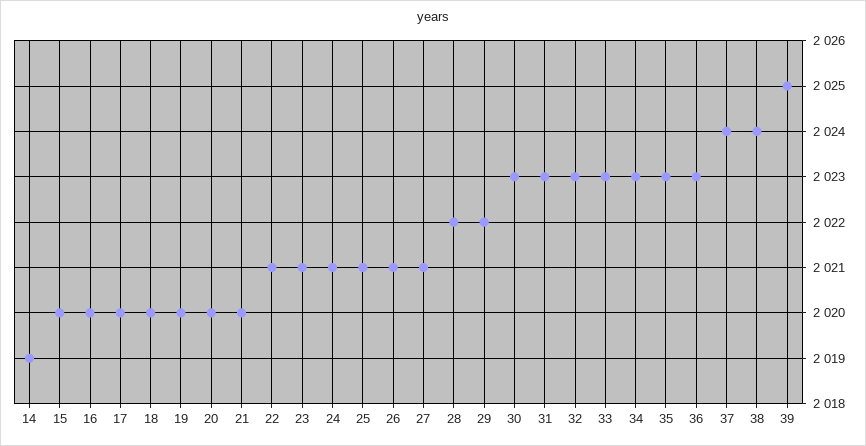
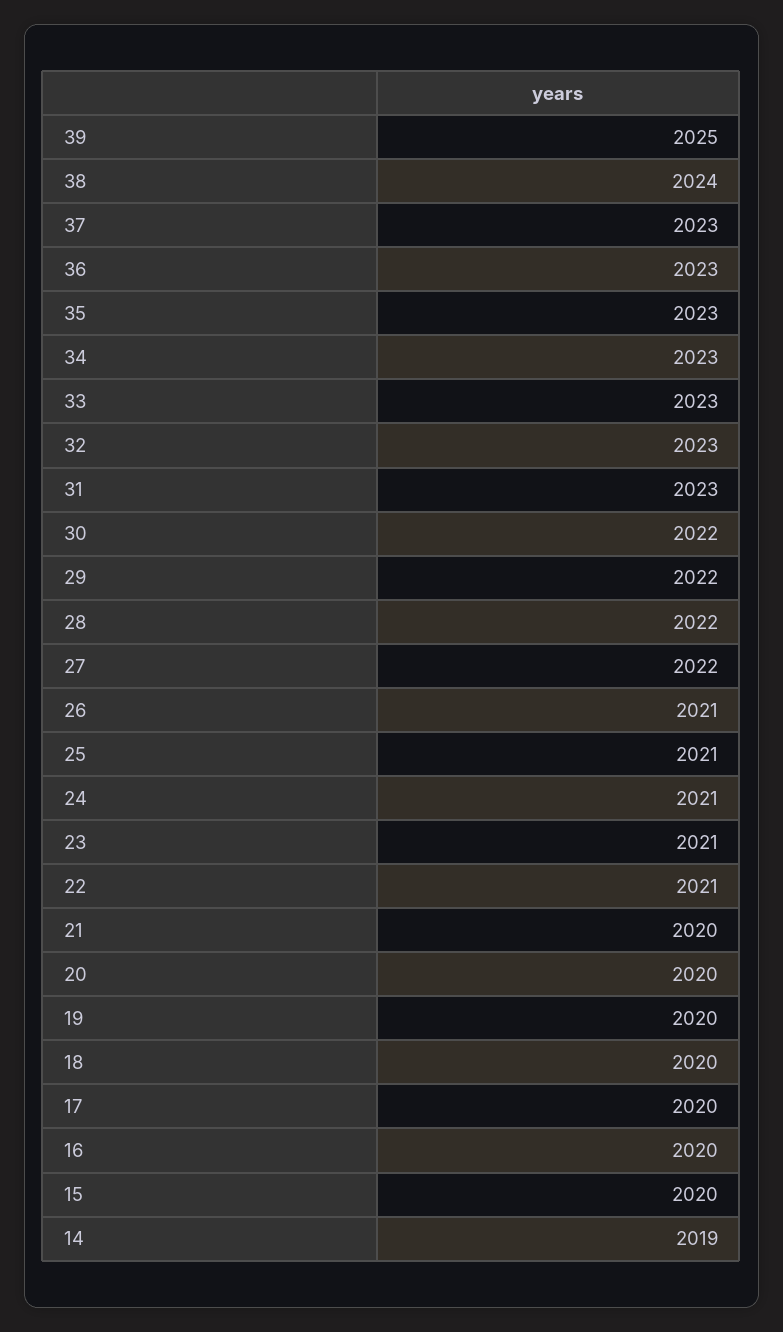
  {
    "14": 2019,
    "15": 2020,
    "16": 2020,
    "17": 2020,
    "18": 2020,
    "19": 2020,
    "20": 2020,
    "21": 2020,
    "22": 2021,
    "23": 2021,
    "24": 2021,
    "25": 2021,
    "26": 2021,
-   "27": 2021,
+   "27": 2022,
    "28": 2022,
    "29": 2022,
-   "30": 2023,
+   "30": 2022,
    "31": 2023,
    "32": 2023,
    "33": 2023,
    "34": 2023,
    "35": 2023,
    "36": 2023,
-   "37": 2024,
+   "37": 2023,
    "38": 2024,
    "39": 2025
  }

